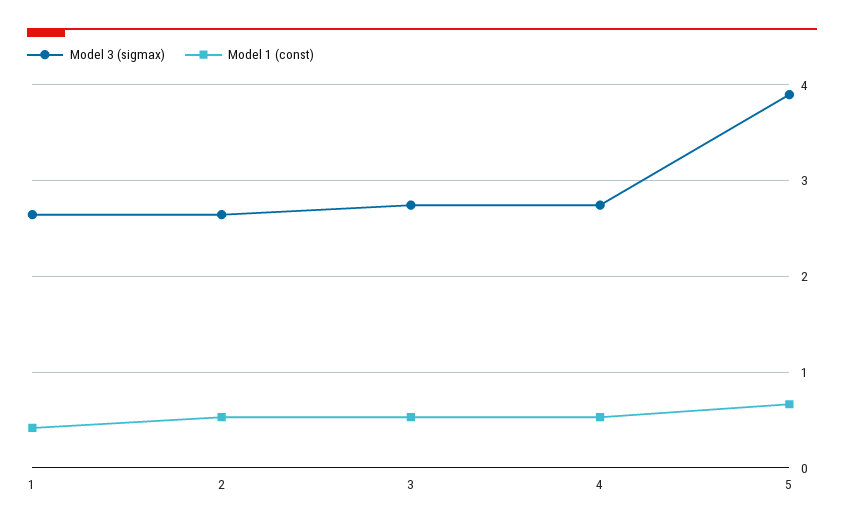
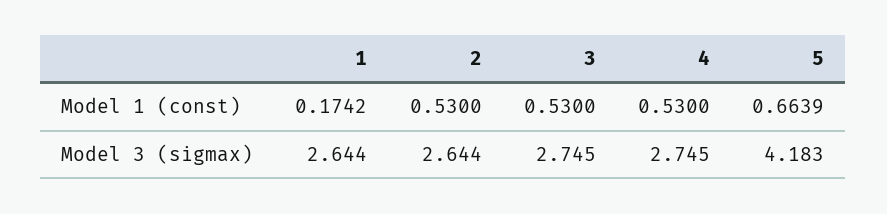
  {
    "Model 3 (sigmax)": {
      "1": 2.644,
      "2": 2.644,
      "3": 2.745,
      "4": 2.745,
-     "5": 3.9
+     "5": 4.183
    },
    "Model 1 (const)": {
-     "1": 0.4,
+     "1": 0.1742,
      "2": 0.53,
      "3": 0.53,
      "4": 0.53,
      "5": 0.6639
    }
  }

